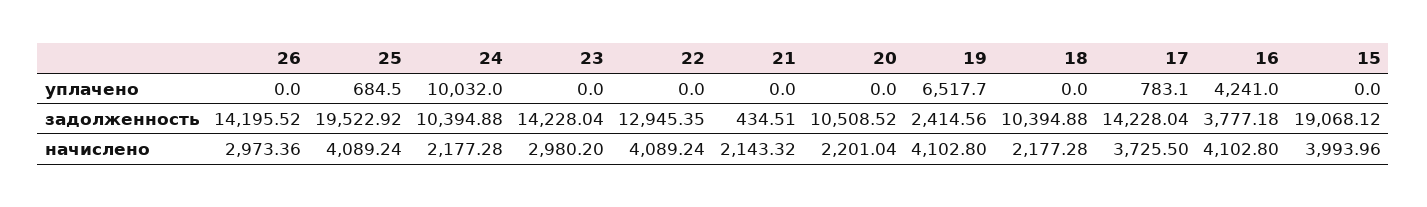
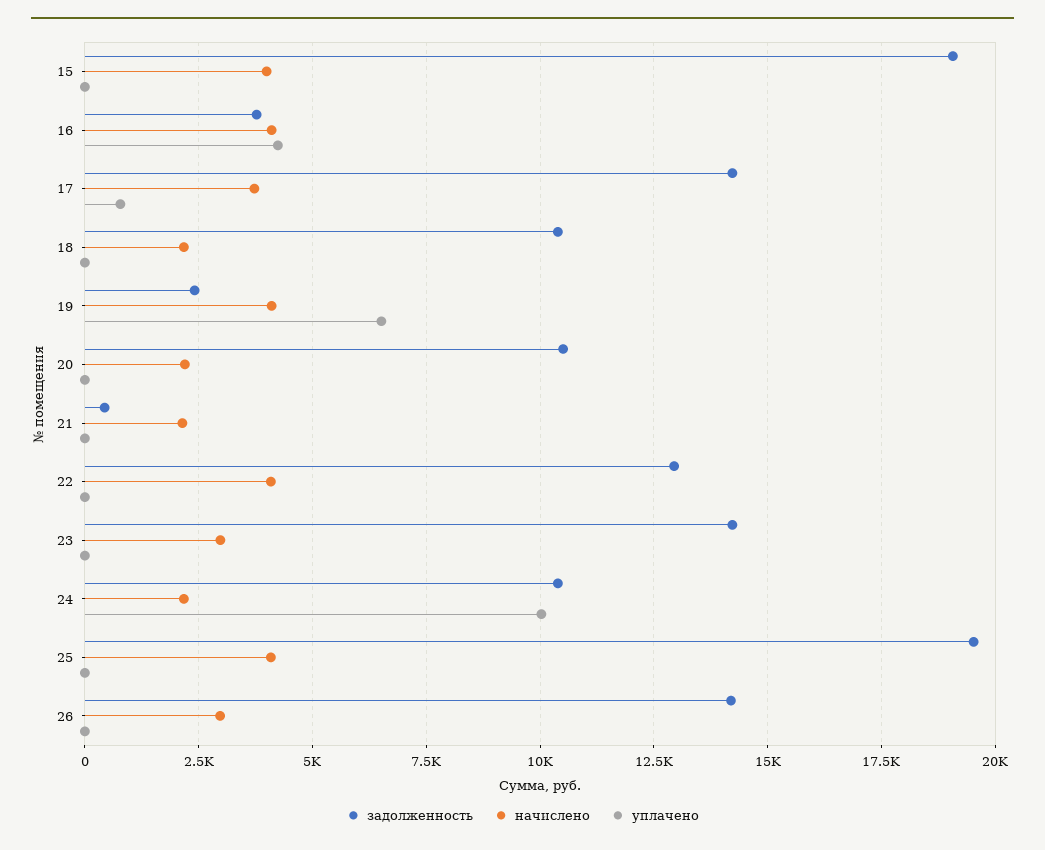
  {
    "уплачено": {
      "26": 0,
-     "25": 684.5,
+     "25": 0,
      "24": 10032,
      "23": 0,
      "22": 0,
      "21": 0,
      "20": 0,
      "19": 6517.7,
      "18": 0,
      "17": 783.1,
      "16": 4241,
      "15": 0
    },
    "задолженность": {
      "26": 14195.52,
      "25": 19522.92,
      "24": 10394.88,
      "23": 14228.04,
      "22": 12945.35,
      "21": 434.51,
      "20": 10508.52,
      "19": 2414.56,
      "18": 10394.88,
      "17": 14228.04,
      "16": 3777.18,
      "15": 19068.12
    },
    "начислено": {
      "26": 2973.36,
      "25": 4089.24,
      "24": 2177.28,
      "23": 2980.2,
      "22": 4089.24,
      "21": 2143.32,
      "20": 2201.04,
      "19": 4102.8,
      "18": 2177.28,
      "17": 3725.5,
      "16": 4102.8,
      "15": 3993.96
    }
  }

